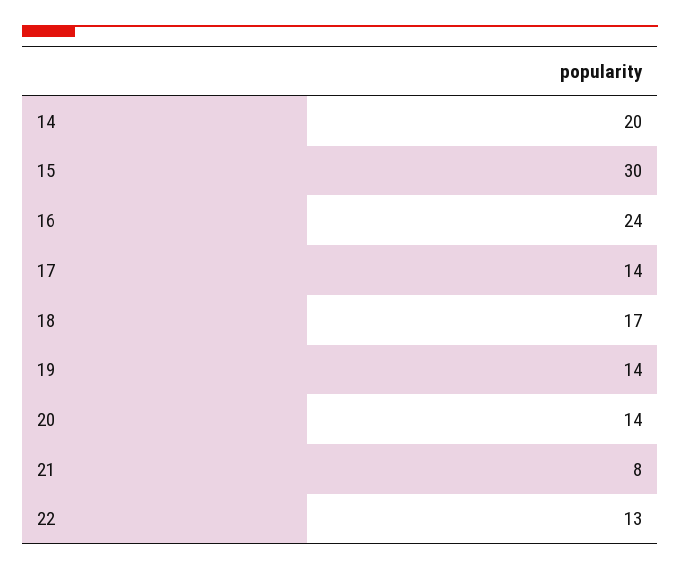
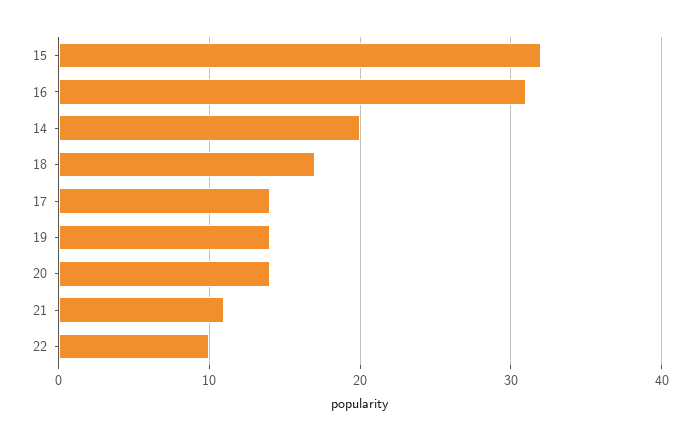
  {
    "14": 20,
-   "15": 30,
+   "15": 32,
-   "16": 24,
+   "16": 31,
    "17": 14,
    "18": 17,
    "19": 14,
    "20": 14,
-   "21": 8,
+   "21": 11,
-   "22": 13
+   "22": 10
  }

